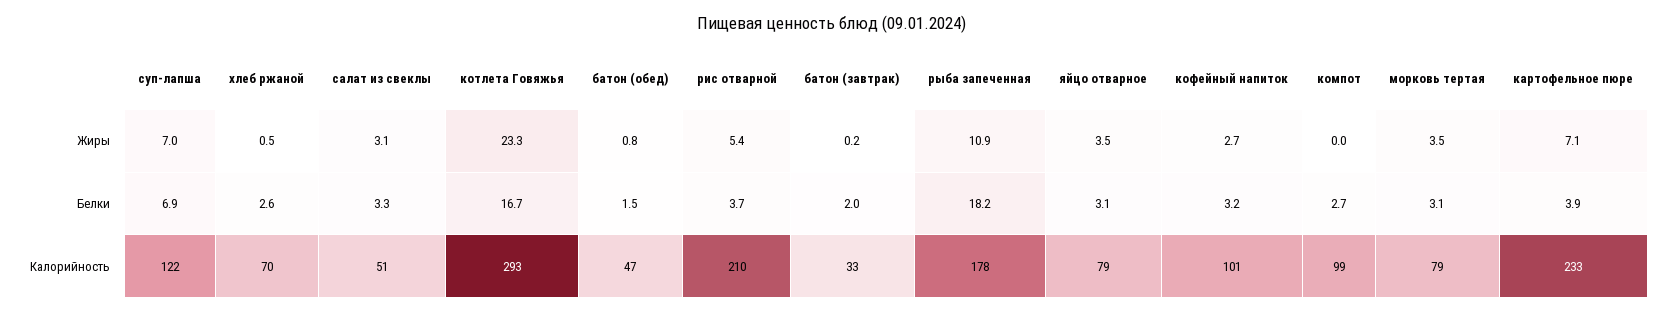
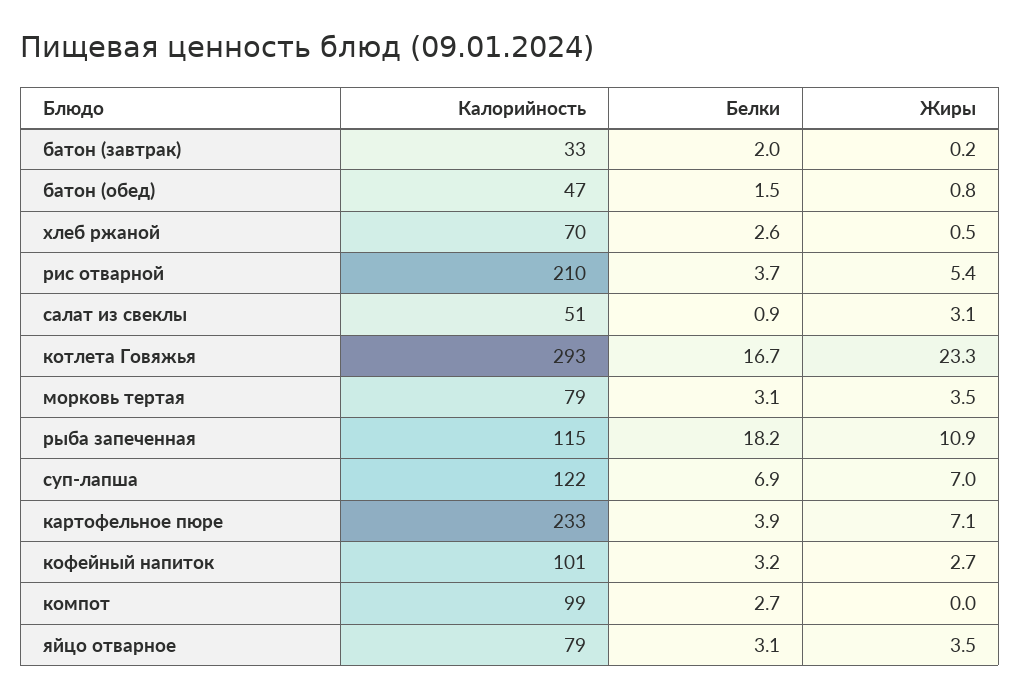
  {
    "суп-лапша": {
      "Жиры": 7,
      "Белки": 6.9,
      "Калорийность": 122
    },
    "хлеб ржаной": {
      "Жиры": 0.5,
      "Белки": 2.6,
      "Калорийность": 70
    },
    "салат из свеклы": {
      "Жиры": 3.1,
-     "Белки": 3.3,
+     "Белки": 0.9,
      "Калорийность": 51
    },
    "котлета Говяжья": {
      "Жиры": 23.3,
      "Белки": 16.7,
      "Калорийность": 293
    },
    "батон (обед)": {
      "Жиры": 0.8,
      "Белки": 1.5,
      "Калорийность": 47
    },
    "рис отварной": {
      "Жиры": 5.4,
      "Белки": 3.7,
      "Калорийность": 210
    },
    "батон (завтрак)": {
      "Жиры": 0.2,
      "Белки": 2,
      "Калорийность": 33
    },
    "рыба запеченная": {
      "Жиры": 10.9,
      "Белки": 18.2,
-     "Калорийность": 178
+     "Калорийность": 115
    },
    "яйцо отварное": {
      "Жиры": 3.5,
      "Белки": 3.1,
      "Калорийность": 79
    },
    "кофейный напиток": {
      "Жиры": 2.7,
      "Белки": 3.2,
      "Калорийность": 101
    },
    "компот": {
      "Жиры": 0,
      "Белки": 2.7,
      "Калорийность": 99
    },
    "морковь тертая": {
      "Жиры": 3.5,
      "Белки": 3.1,
      "Калорийность": 79
    },
    "картофельное пюре": {
      "Жиры": 7.1,
      "Белки": 3.9,
      "Калорийность": 233
    }
  }

